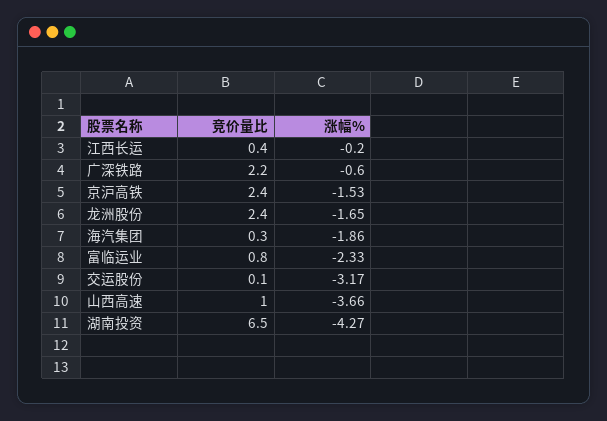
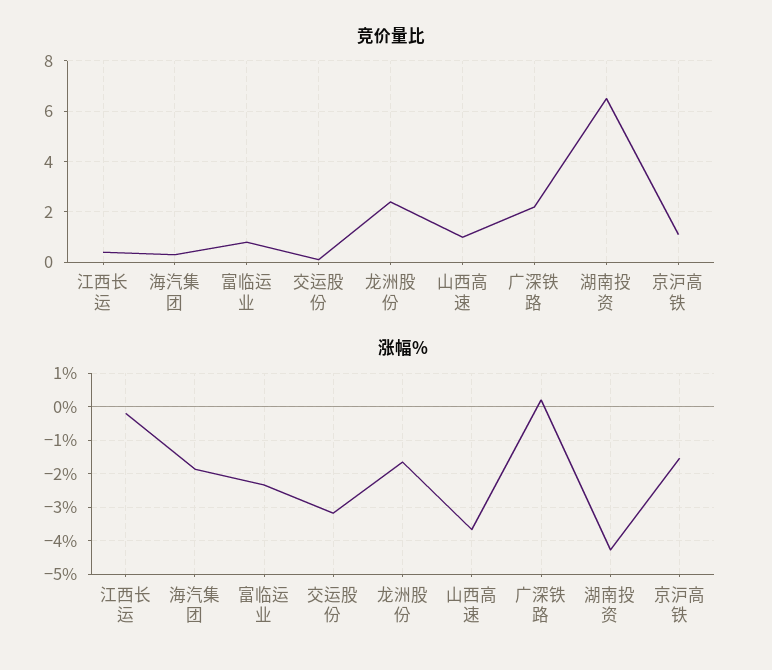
  {
    "竞价量比": {
      "江西长运": 0.4,
      "广深铁路": 2.2,
-     "京沪高铁": 2.4,
+     "京沪高铁": 1,
      "龙洲股份": 2.4,
      "海汽集团": 0.3,
      "富临运业": 0.8,
      "交运股份": 0.1,
      "山西高速": 1,
      "湖南投资": 6.5
    },
    "涨幅%": {
      "江西长运": -0.2,
-     "广深铁路": -0.6,
+     "广深铁路": 0.2,
      "京沪高铁": -1.53,
      "龙洲股份": -1.65,
      "海汽集团": -1.86,
      "富临运业": -2.33,
      "交运股份": -3.17,
      "山西高速": -3.66,
      "湖南投资": -4.27
    }
  }

